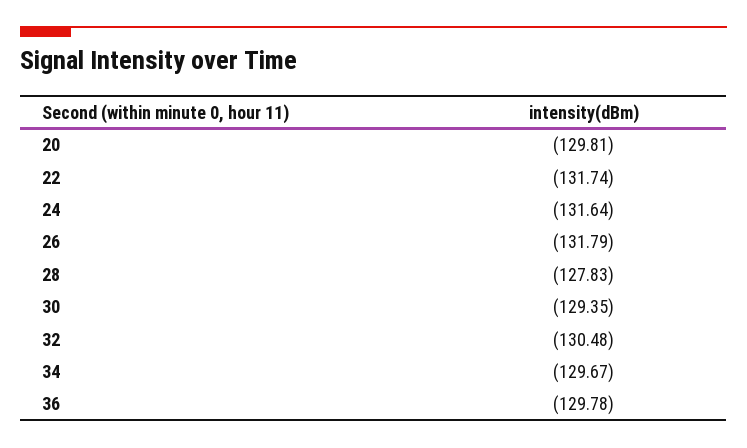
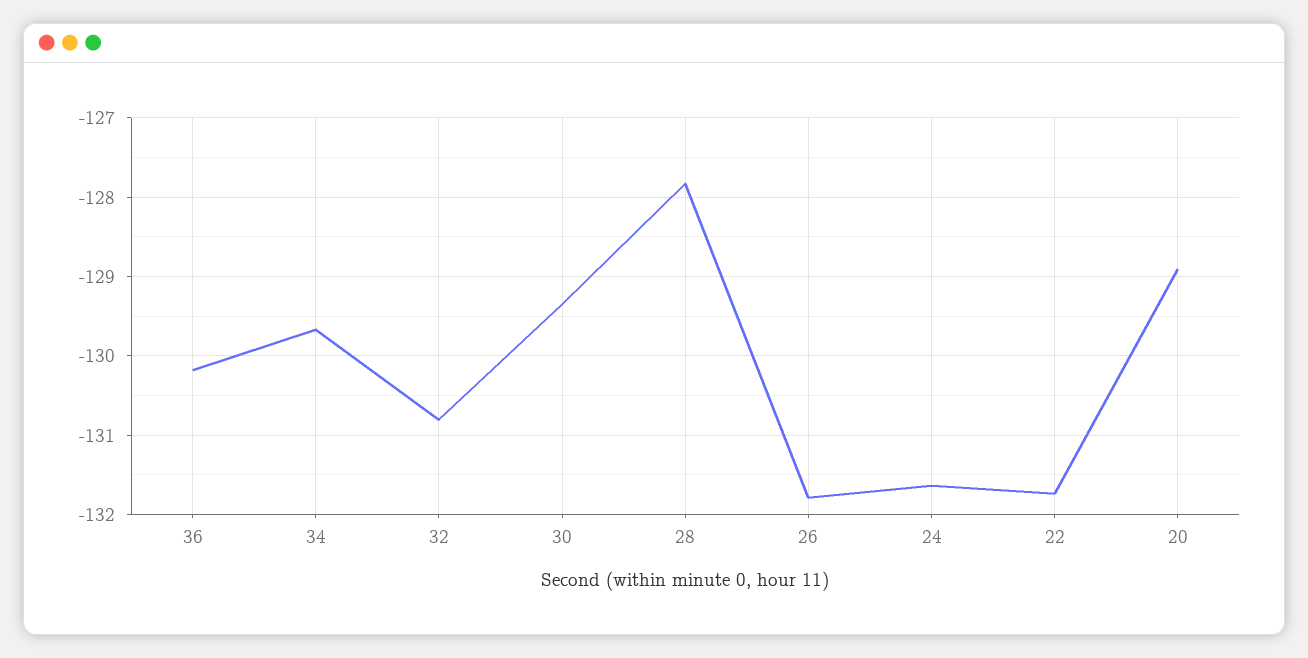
  {
-   "20": -129.81,
+   "20": -128.9,
    "22": -131.74,
    "24": -131.64,
    "26": -131.79,
    "28": -127.83,
    "30": -129.35,
-   "32": -130.48,
+   "32": -130.8,
    "34": -129.67,
-   "36": -129.78
+   "36": -130.2
  }

